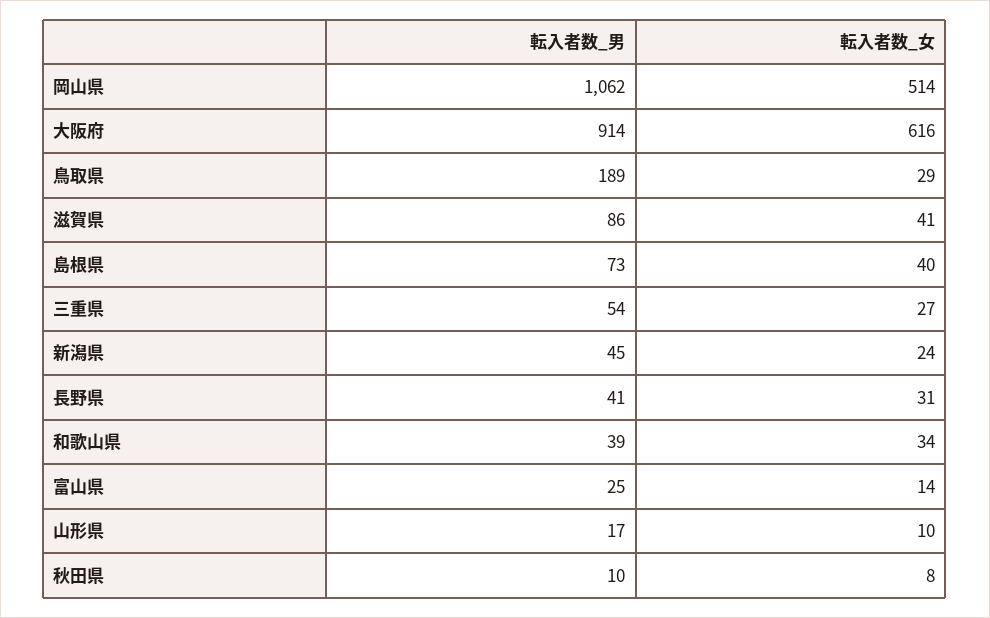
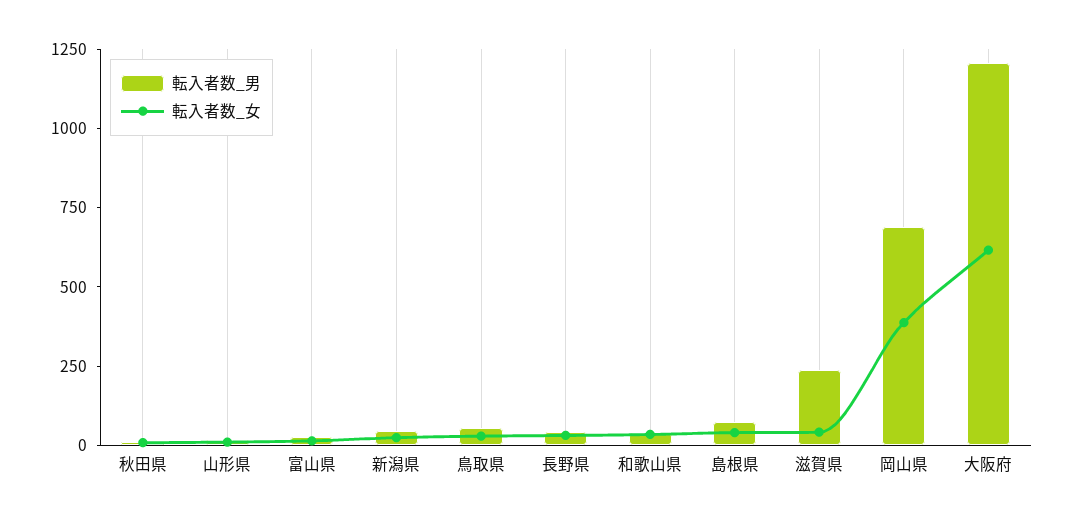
  {
    "転入者数_男": {
-     "岡山県": 1062,
+     "岡山県": 700,
-     "大阪府": 914,
+     "大阪府": 1200,
-     "鳥取県": 189,
+     "鳥取県": 50,
-     "滋賀県": 86,
+     "滋賀県": 250,
      "島根県": 73,
-     "三重県": 54,
      "新潟県": 45,
      "長野県": 41,
      "和歌山県": 39,
      "富山県": 25,
      "山形県": 17,
      "秋田県": 10
    },
    "転入者数_女": {
-     "岡山県": 514,
+     "岡山県": 400,
      "大阪府": 616,
      "鳥取県": 29,
      "滋賀県": 41,
      "島根県": 40,
-     "三重県": 27,
      "新潟県": 24,
      "長野県": 31,
      "和歌山県": 34,
      "富山県": 14,
      "山形県": 10,
      "秋田県": 8
    }
  }

